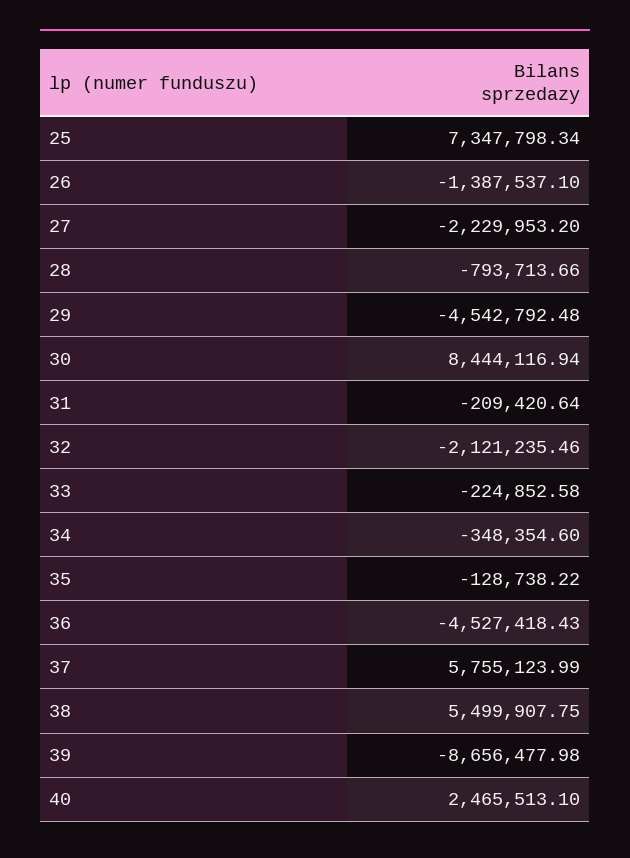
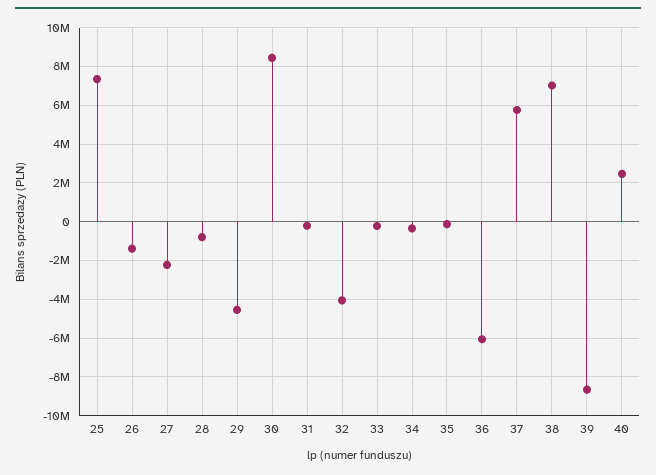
  {
    "25": 7347798.34,
    "26": -1387537.1,
    "27": -2229953.2,
    "28": -793713.66,
    "29": -4542792.48,
    "30": 8444116.94,
    "31": -209420.64,
-   "32": -2121235.46,
+   "32": -4000000,
    "33": -224852.58,
    "34": -348354.6,
    "35": -128738.22,
-   "36": -4527418.43,
+   "36": -6000000,
    "37": 5755123.99,
-   "38": 5499907.75,
+   "38": 7000000,
    "39": -8656477.98,
    "40": 2465513.1
  }

